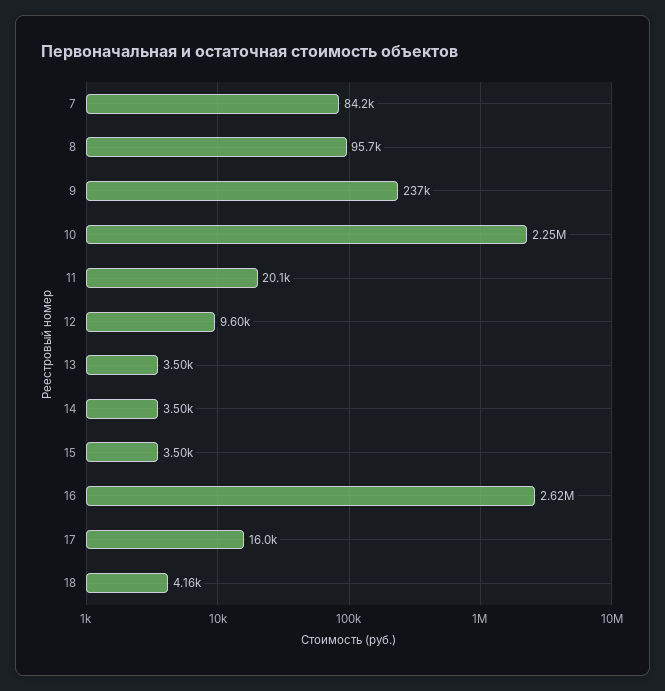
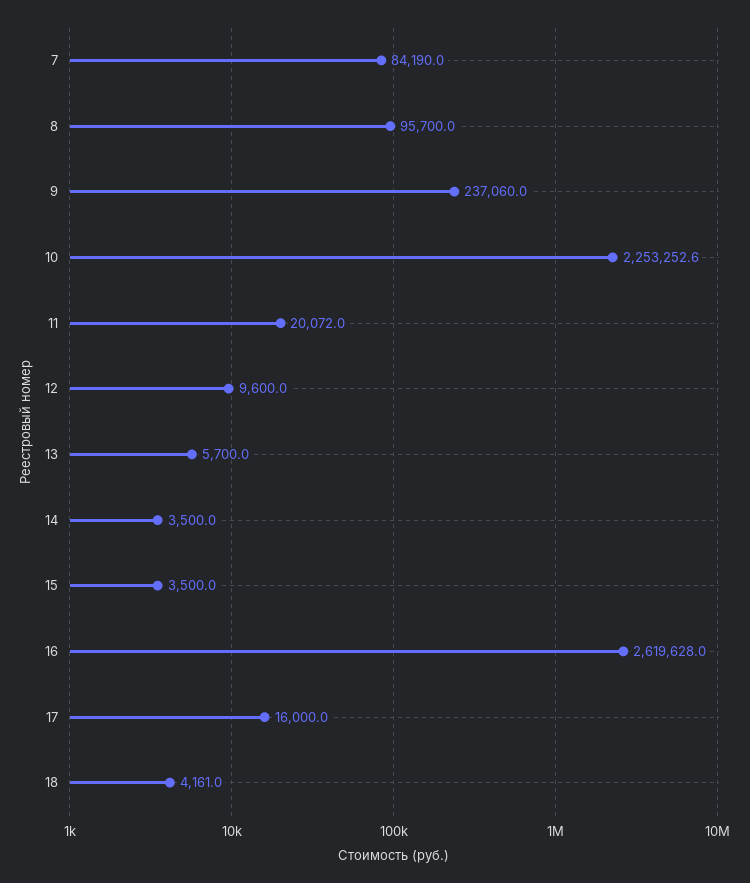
  {
    "7": 84190,
    "8": 95700,
    "9": 237060,
    "10": 2253252.6,
    "11": 20072,
    "12": 9600,
-   "13": 3500,
+   "13": 5700,
    "14": 3500,
    "15": 3500,
    "16": 2619628,
    "17": 16000,
    "18": 4161
  }

